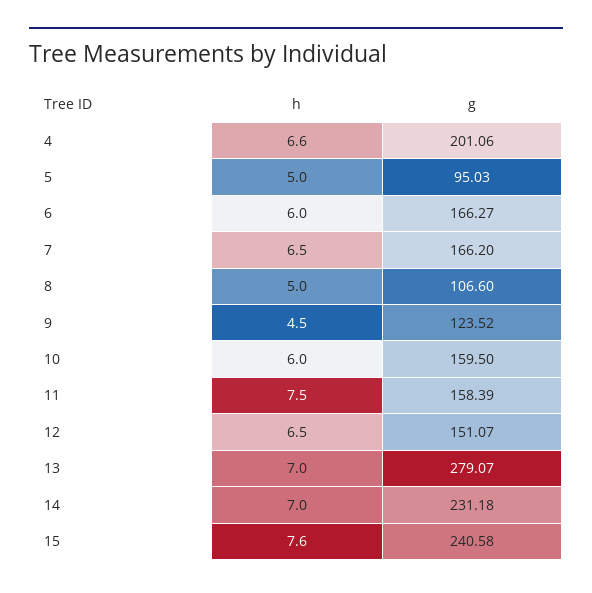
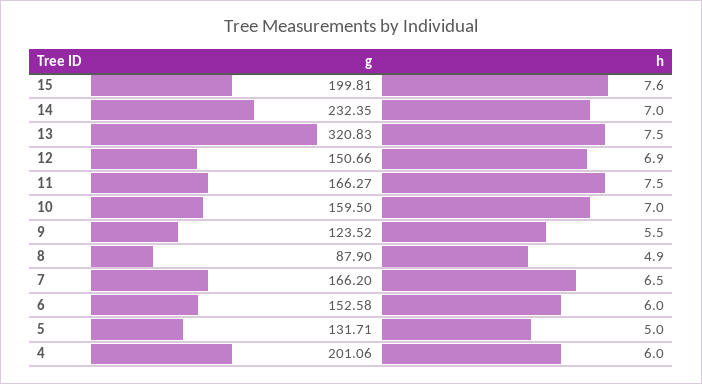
  {
    "h": {
-     "4": 6.6,
+     "4": 6,
      "5": 5,
      "6": 6,
      "7": 6.5,
-     "8": 5,
+     "8": 4.9,
-     "9": 4.5,
+     "9": 5.5,
-     "10": 6,
+     "10": 7,
      "11": 7.5,
-     "12": 6.5,
+     "12": 6.9,
-     "13": 7,
+     "13": 7.5,
      "14": 7,
      "15": 7.6
    },
    "g": {
      "4": 201.06,
-     "5": 95.03,
+     "5": 131.71,
-     "6": 166.27,
+     "6": 152.58,
      "7": 166.2,
-     "8": 106.6,
+     "8": 87.9,
      "9": 123.52,
      "10": 159.5,
-     "11": 158.39,
+     "11": 166.27,
-     "12": 151.07,
+     "12": 150.66,
-     "13": 279.07,
+     "13": 320.83,
-     "14": 231.18,
+     "14": 232.35,
-     "15": 240.58
+     "15": 199.81
    }
  }

